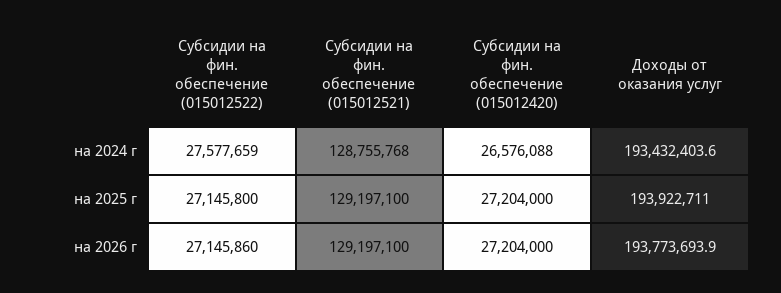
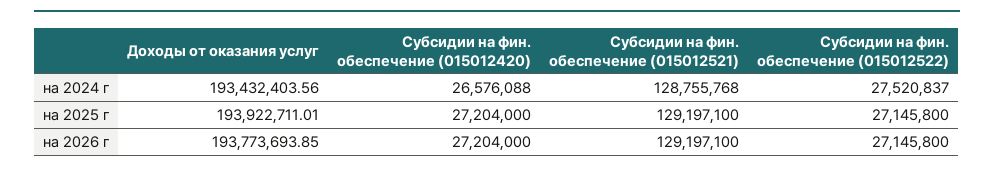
  {
    "Субсидии на фин. обеспечение (015012522)": {
-     "на 2024 г": 27577659,
+     "на 2024 г": 27520837,
      "на 2025 г": 27145800,
-     "на 2026 г": 27145860
+     "на 2026 г": 27145800
    },
    "Субсидии на фин. обеспечение (015012521)": {
      "на 2024 г": 128755768,
      "на 2025 г": 129197100,
      "на 2026 г": 129197100
    },
    "Субсидии на фин. обеспечение (015012420)": {
      "на 2024 г": 26576088,
      "на 2025 г": 27204000,
      "на 2026 г": 27204000
    },
    "Доходы от оказания услуг": {
      "на 2024 г": 193432403.56,
      "на 2025 г": 193922711.01,
      "на 2026 г": 193773693.85
    }
  }

